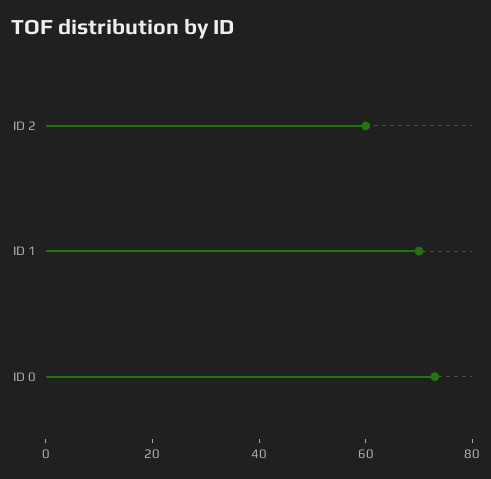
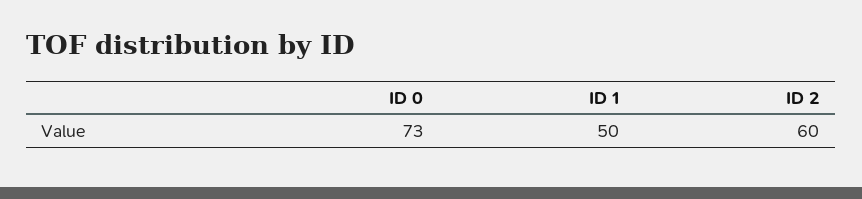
  {
    "ID 2": 60,
-   "ID 1": 70,
+   "ID 1": 50,
    "ID 0": 73
  }

